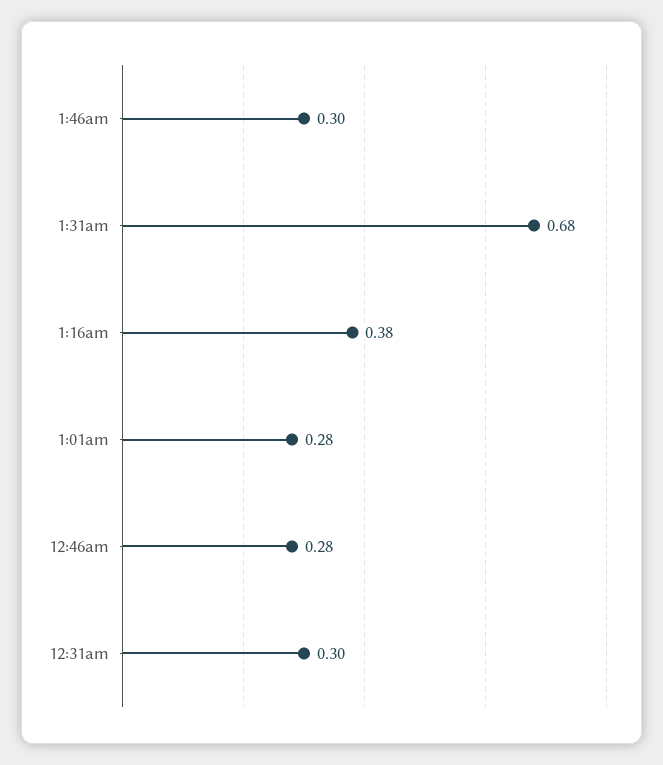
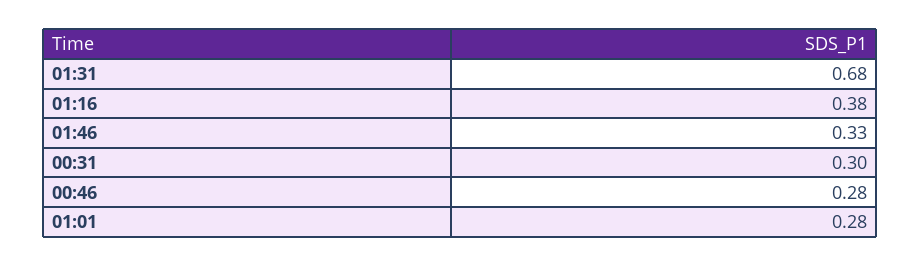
  {
-   "1:46am": 0.3,
+   "1:46am": 0.33,
    "1:31am": 0.68,
    "1:16am": 0.38,
    "1:01am": 0.28,
    "12:46am": 0.28,
    "12:31am": 0.3
  }

